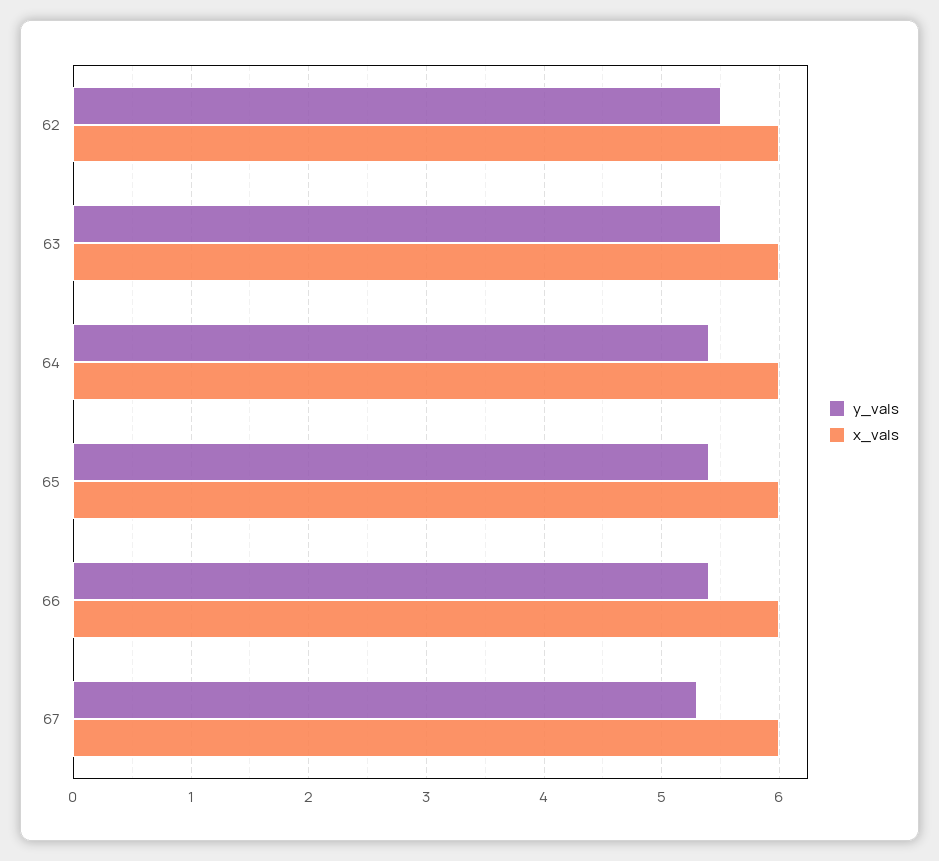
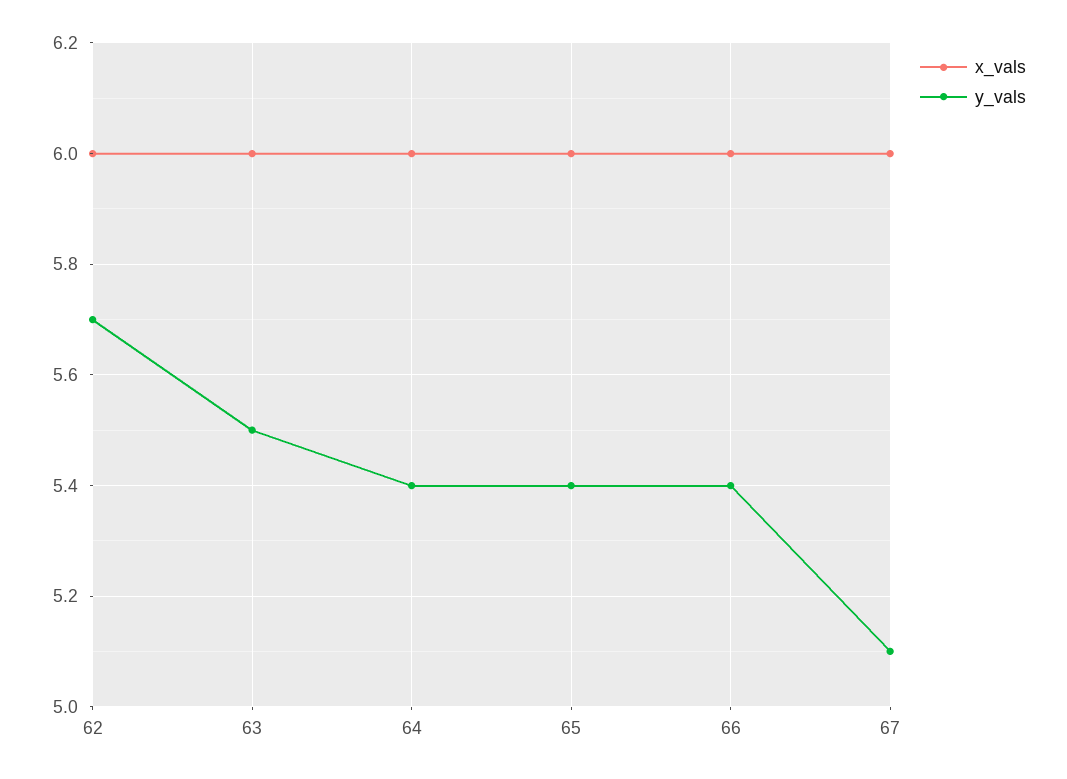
  {
    "y_vals": {
-     "62": 5.5,
+     "62": 5.7,
      "63": 5.5,
      "64": 5.4,
      "65": 5.4,
      "66": 5.4,
-     "67": 5.3
+     "67": 5.1
    },
    "x_vals": {
      "62": 6,
      "63": 6,
      "64": 6,
      "65": 6,
      "66": 6,
      "67": 6
    }
  }

